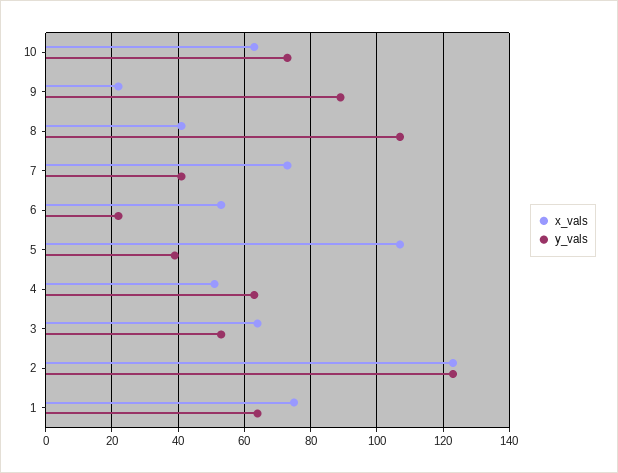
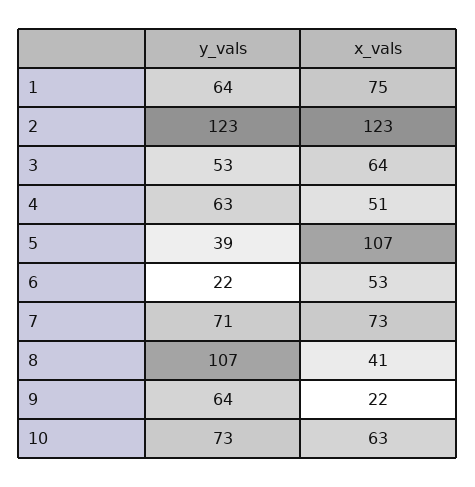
  {
    "x_vals": {
      "10": 63,
      "9": 22,
      "8": 41,
      "7": 73,
      "6": 53,
      "5": 107,
      "4": 51,
      "3": 64,
      "2": 123,
      "1": 75
    },
    "y_vals": {
      "10": 73,
-     "9": 90,
+     "9": 64,
      "8": 107,
-     "7": 40,
+     "7": 71,
      "6": 22,
      "5": 39,
      "4": 63,
      "3": 53,
      "2": 123,
      "1": 64
    }
  }

